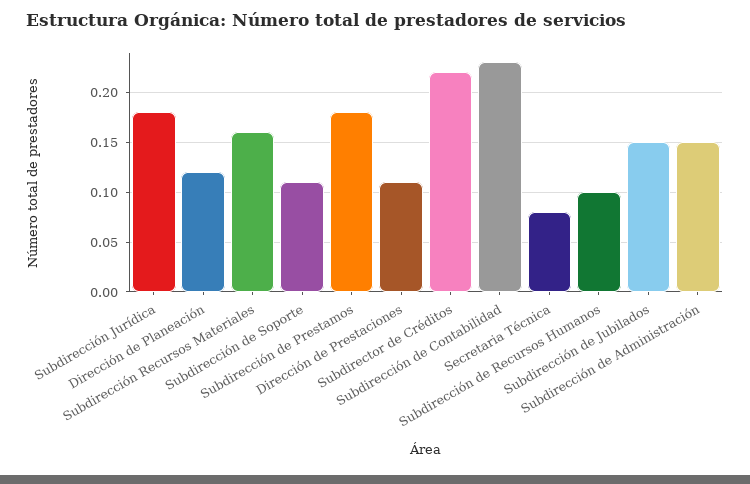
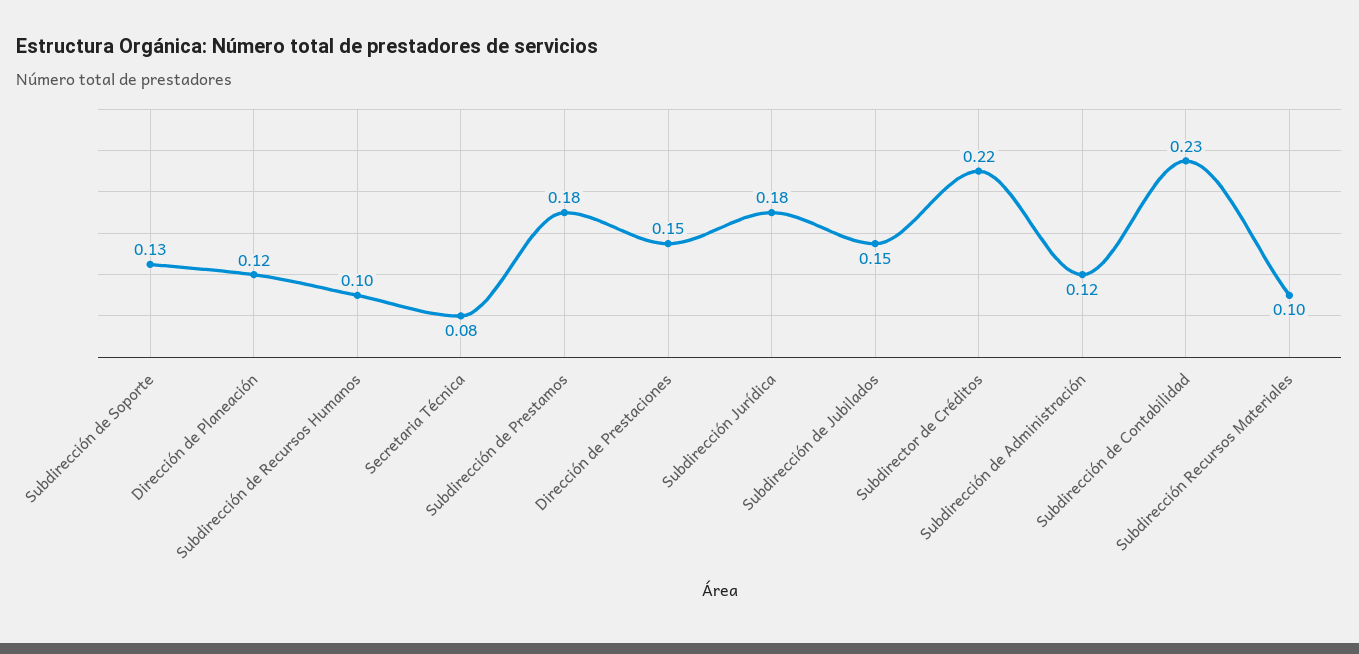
  {
    "Subdirección Jurídica": 0.18,
    "Dirección de Planeación": 0.12,
-   "Subdirección Recursos Materiales": 0.16,
+   "Subdirección Recursos Materiales": 0.1,
-   "Subdirección de Soporte": 0.11,
+   "Subdirección de Soporte": 0.13,
    "Subdirección de Prestamos": 0.18,
-   "Dirección de Prestaciones": 0.11,
+   "Dirección de Prestaciones": 0.15,
    "Subdirector de Créditos": 0.22,
    "Subdirección de Contabilidad": 0.23,
    "Secretaria Técnica": 0.08,
    "Subdirección de Recursos Humanos": 0.1,
    "Subdirección de Jubilados": 0.15,
-   "Subdirección de Administración": 0.15
+   "Subdirección de Administración": 0.12
  }

